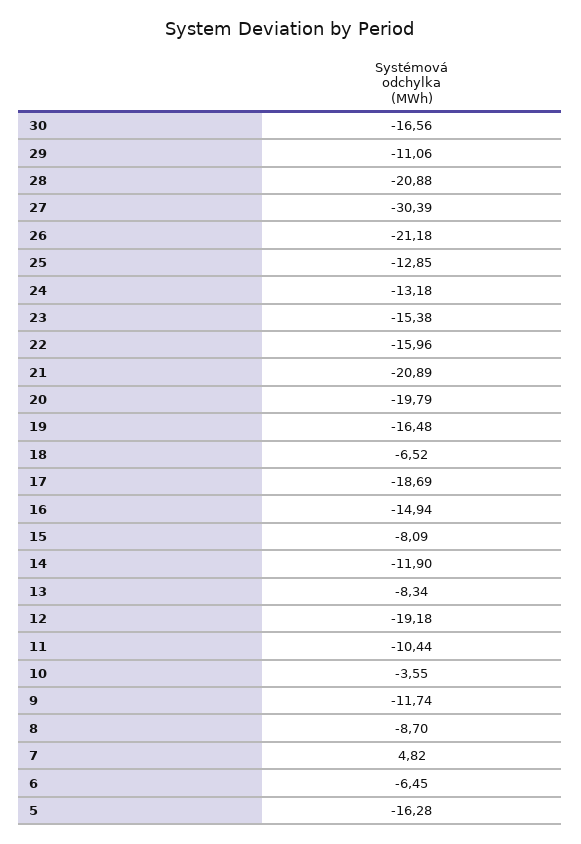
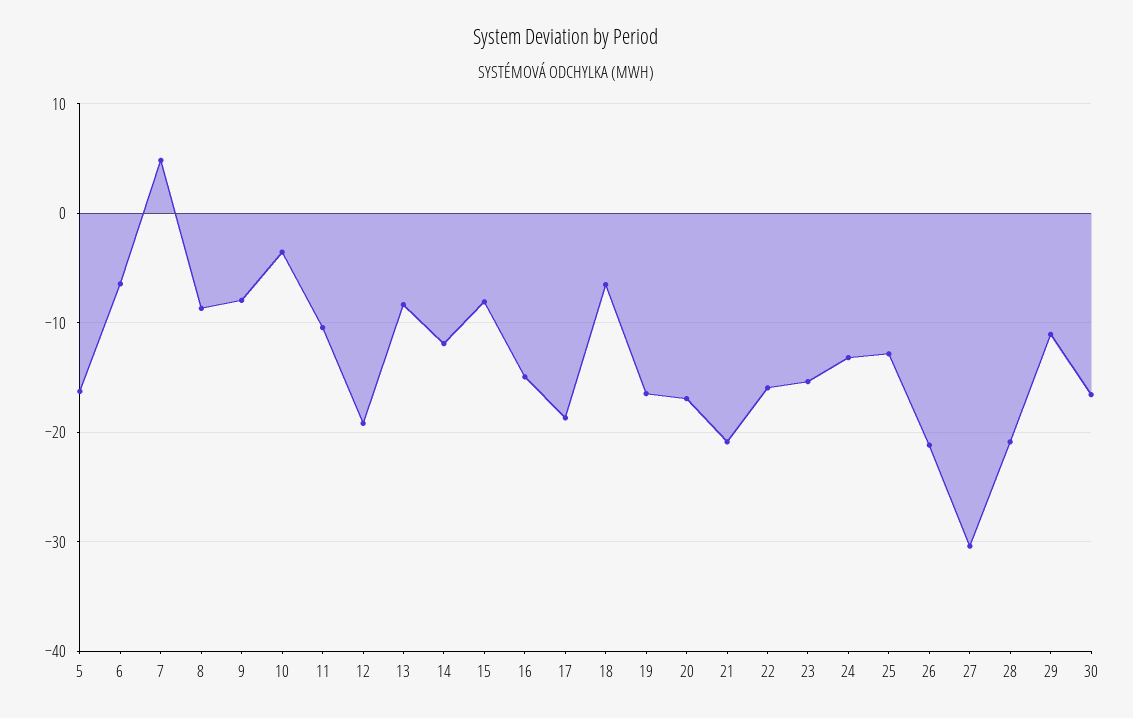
  {
    "30": -16.56,
    "29": -11.06,
    "28": -20.88,
    "27": -30.39,
    "26": -21.18,
    "25": -12.85,
    "24": -13.18,
    "23": -15.38,
    "22": -15.96,
    "21": -20.89,
-   "20": -19.79,
+   "20": -17,
    "19": -16.48,
    "18": -6.52,
    "17": -18.69,
    "16": -14.94,
    "15": -8.09,
    "14": -11.9,
    "13": -8.34,
    "12": -19.18,
    "11": -10.44,
    "10": -3.55,
-   "9": -11.74,
+   "9": -8,
    "8": -8.7,
    "7": 4.82,
    "6": -6.45,
    "5": -16.28
  }

